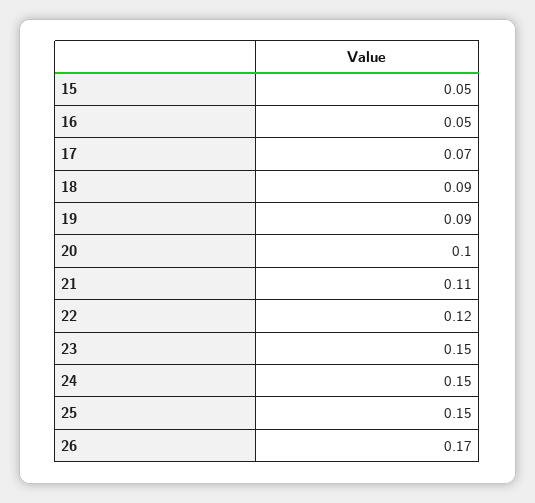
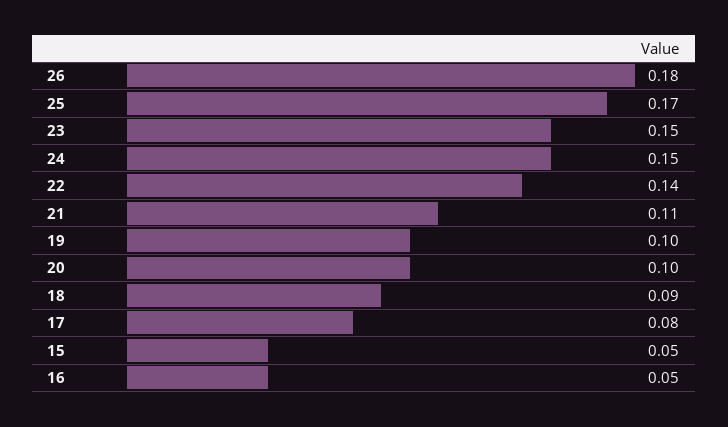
  {
    "15": 0.05,
    "16": 0.05,
-   "17": 0.07,
+   "17": 0.08,
    "18": 0.09,
-   "19": 0.09,
+   "19": 0.1,
    "20": 0.1,
    "21": 0.11,
-   "22": 0.12,
+   "22": 0.14,
    "23": 0.15,
    "24": 0.15,
-   "25": 0.15,
+   "25": 0.17,
-   "26": 0.17
+   "26": 0.18
  }

